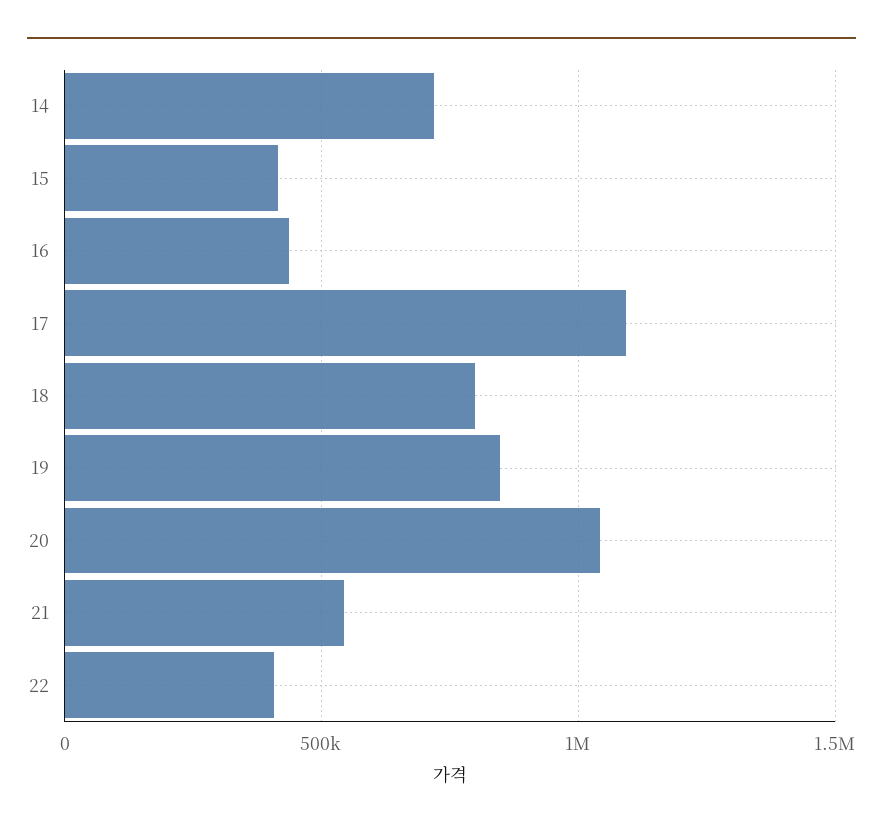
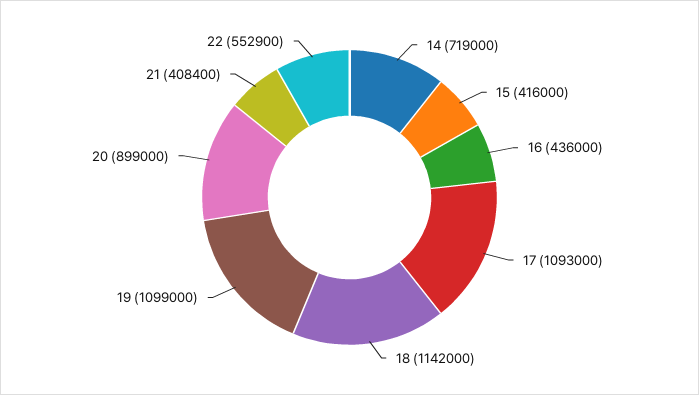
  {
    "14": 719000,
    "15": 416000,
    "16": 436000,
    "17": 1093000,
-   "18": 800000,
+   "18": 1142000,
-   "19": 850000,
+   "19": 1099000,
-   "20": 1050000,
+   "20": 899000,
-   "21": 550000,
+   "21": 408400,
-   "22": 400000
+   "22": 552900
  }

